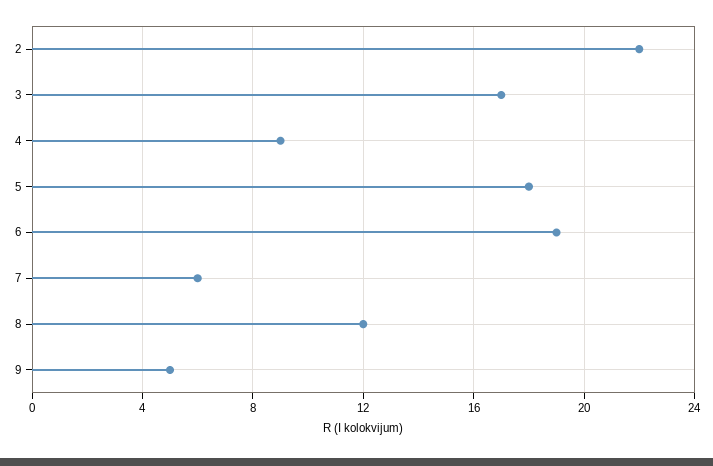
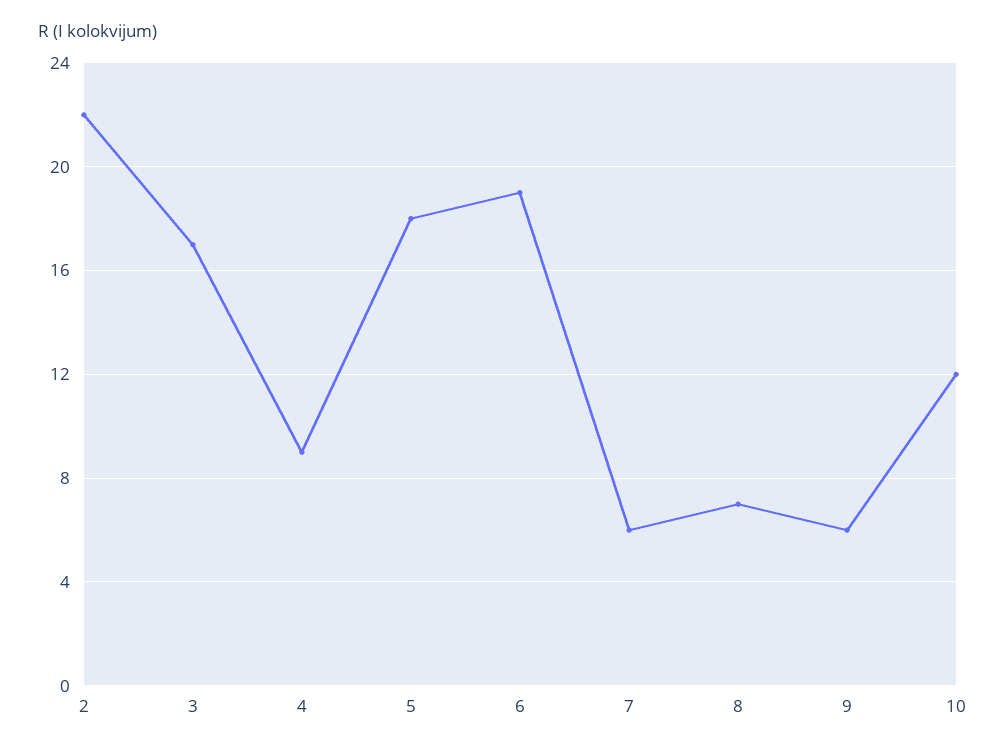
  {
    "2": 22,
    "3": 17,
    "4": 9,
    "5": 18,
    "6": 19,
    "7": 6,
-   "8": 12,
+   "8": 7,
-   "9": 5
+   "9": 6,
+   "10": 12
  }

